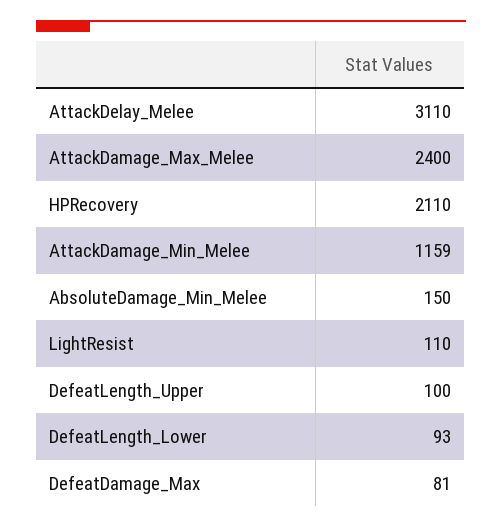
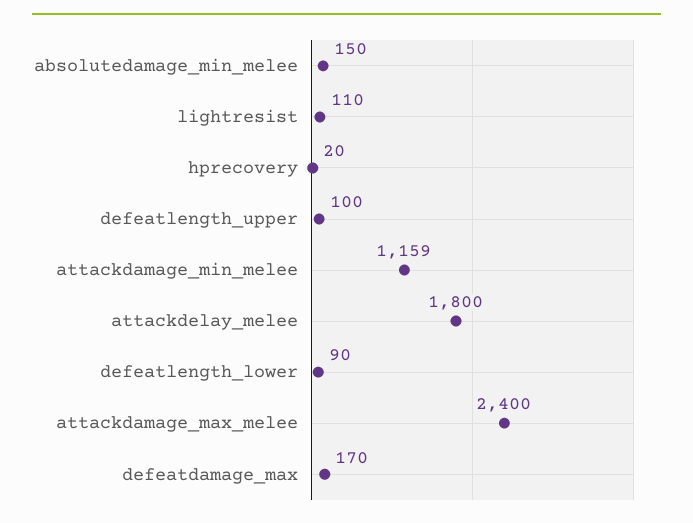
  {
-   "AttackDelay_Melee": 3110,
+   "AttackDelay_Melee": 1800,
    "AttackDamage_Max_Melee": 2400,
-   "HPRecovery": 2110,
+   "HPRecovery": 20,
    "AttackDamage_Min_Melee": 1159,
    "AbsoluteDamage_Min_Melee": 150,
    "LightResist": 110,
    "DefeatLength_Upper": 100,
-   "DefeatLength_Lower": 93,
+   "DefeatLength_Lower": 90,
-   "DefeatDamage_Max": 81
+   "DefeatDamage_Max": 170
  }

